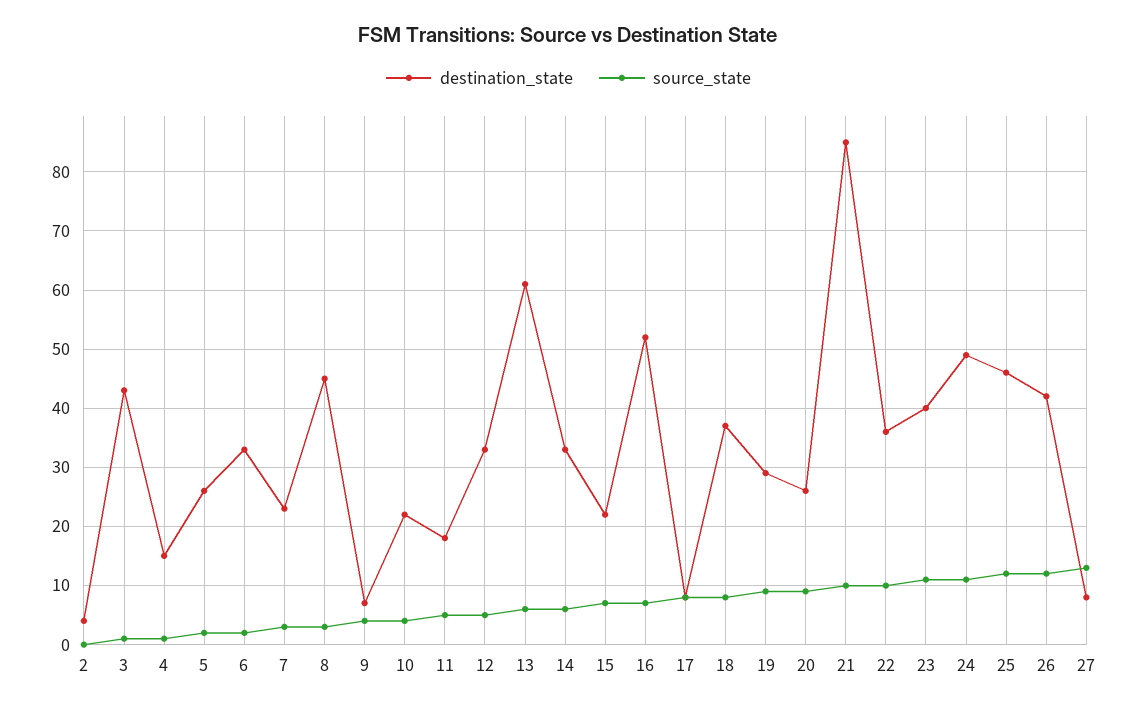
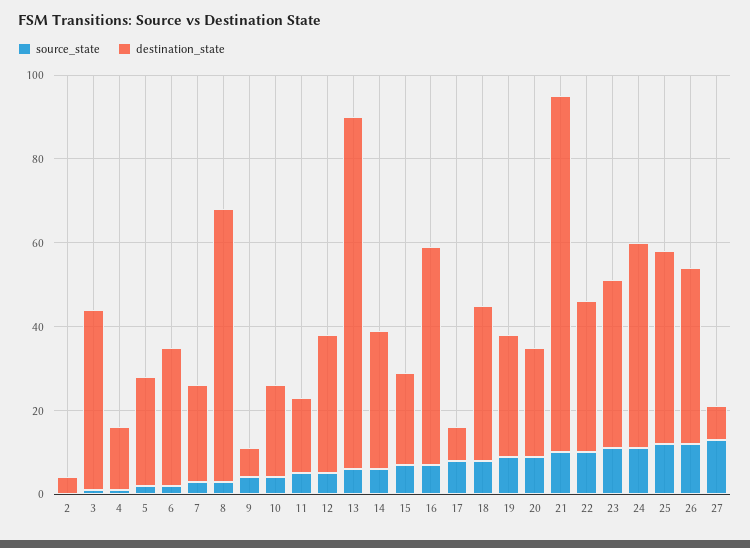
  {
    "destination_state": {
      "2": 5,
      "3": 45,
      "4": 15,
      "5": 25,
      "6": 35,
      "7": 25,
-     "8": 45,
+     "8": 65,
      "9": 5,
      "10": 20,
      "11": 20,
      "12": 35,
-     "13": 60,
+     "13": 85,
      "14": 35,
      "15": 20,
      "16": 50,
      "17": 10,
      "18": 35,
      "19": 30,
      "20": 25,
      "21": 85,
      "22": 35,
      "23": 40,
      "24": 50,
      "25": 45,
      "26": 40,
      "27": 10
    },
    "source_state": {
      "2": 0,
      "3": 0,
      "4": 0,
      "5": 0,
      "6": 0,
      "7": 5,
      "8": 5,
      "9": 5,
      "10": 5,
      "11": 5,
      "12": 5,
      "13": 5,
      "14": 5,
      "15": 5,
      "16": 5,
      "17": 10,
      "18": 10,
      "19": 10,
      "20": 10,
      "21": 10,
      "22": 10,
      "23": 10,
      "24": 10,
      "25": 10,
      "26": 10,
      "27": 15
    }
  }

